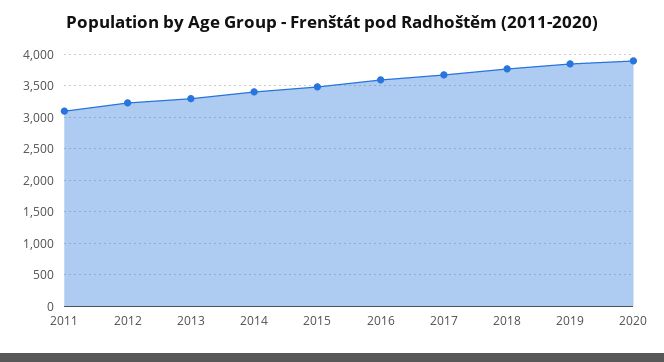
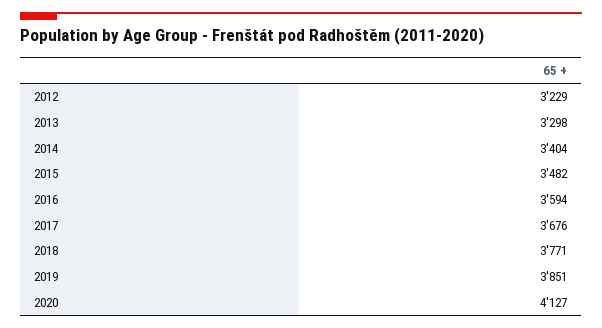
  {
-   "2011": 3100,
    "2012": 3229,
    "2013": 3298,
    "2014": 3404,
    "2015": 3482,
    "2016": 3594,
    "2017": 3676,
    "2018": 3771,
    "2019": 3851,
-   "2020": 3900
+   "2020": 4127
  }

